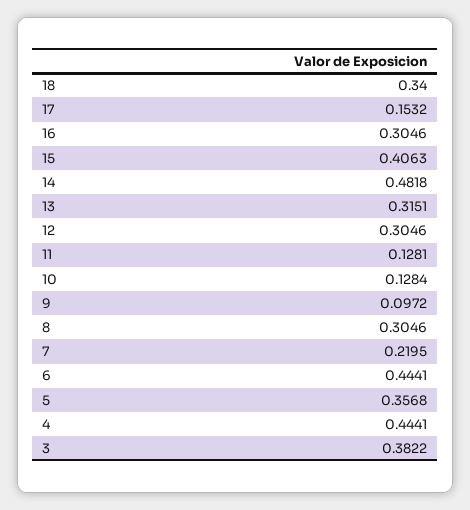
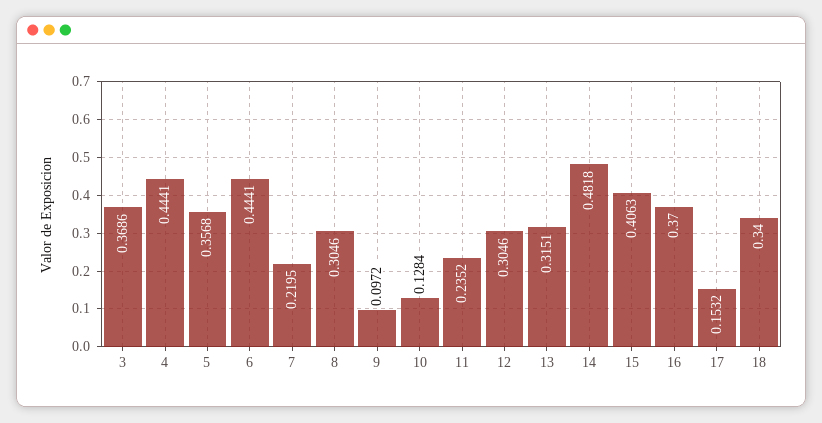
  {
    "18": 0.34,
    "17": 0.1532,
-   "16": 0.3046,
+   "16": 0.37,
    "15": 0.4063,
    "14": 0.4818,
    "13": 0.3151,
    "12": 0.3046,
-   "11": 0.1281,
+   "11": 0.2352,
    "10": 0.1284,
    "9": 0.0972,
    "8": 0.3046,
    "7": 0.2195,
    "6": 0.4441,
    "5": 0.3568,
    "4": 0.4441,
-   "3": 0.3822
+   "3": 0.3686
  }

